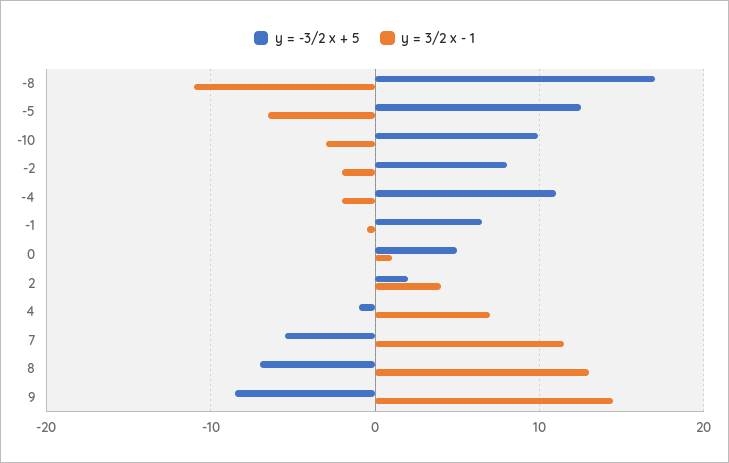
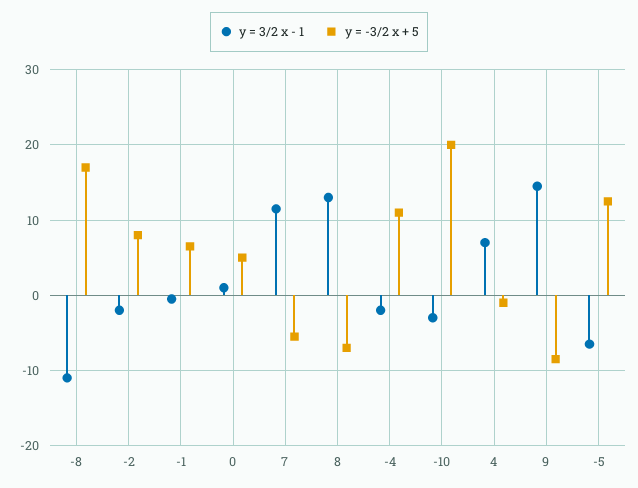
  {
    "y = -3/2 x + 5": {
      "-8": 17,
      "-5": 13,
-     "-10": 10,
+     "-10": 20,
      "-2": 8,
      "-4": 11,
      "-1": 7,
      "0": 5,
-     "2": 2,
      "4": -1,
      "7": -6,
      "8": -7,
      "9": -9
    },
    "y = 3/2 x - 1": {
      "-8": -11,
      "-5": -7,
      "-10": -3,
      "-2": -2,
      "-4": -2,
      "-1": -1,
      "0": 1,
-     "2": 4,
      "4": 7,
      "7": 12,
      "8": 13,
      "9": 15
    }
  }

